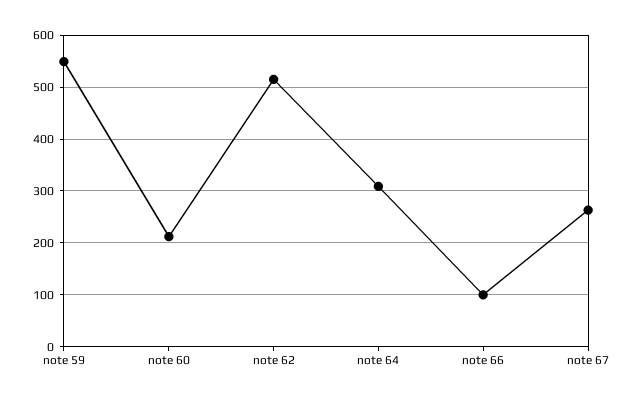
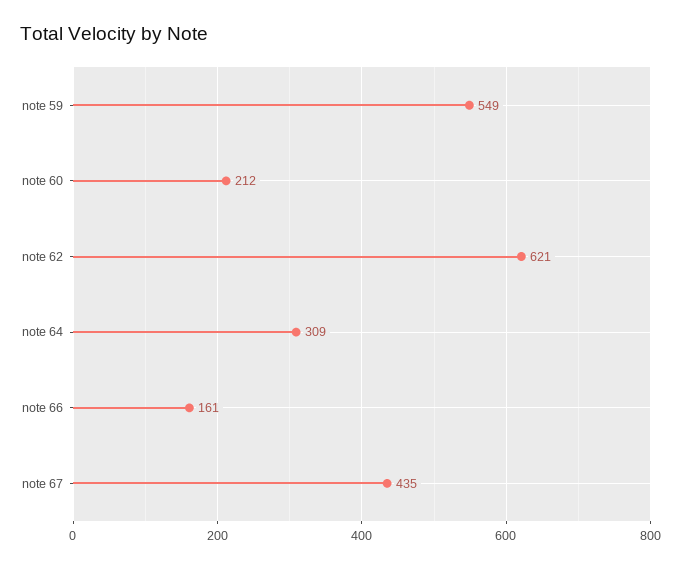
  {
    "note 59": 549,
    "note 60": 212,
-   "note 62": 520,
+   "note 62": 621,
    "note 64": 309,
-   "note 66": 100,
+   "note 66": 161,
-   "note 67": 260
+   "note 67": 435
  }

